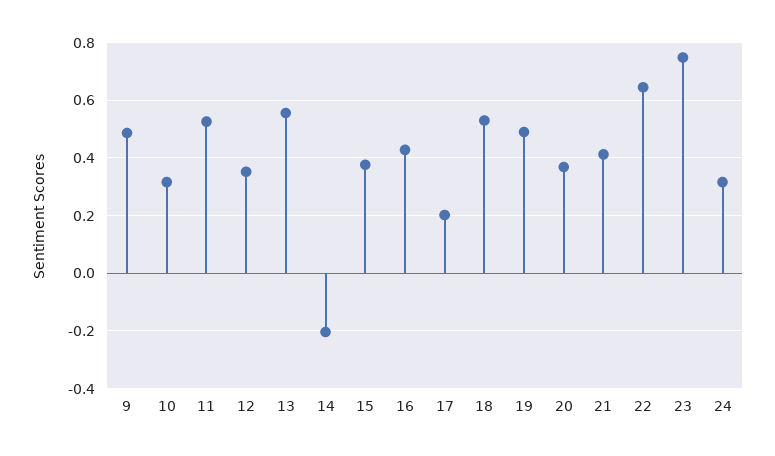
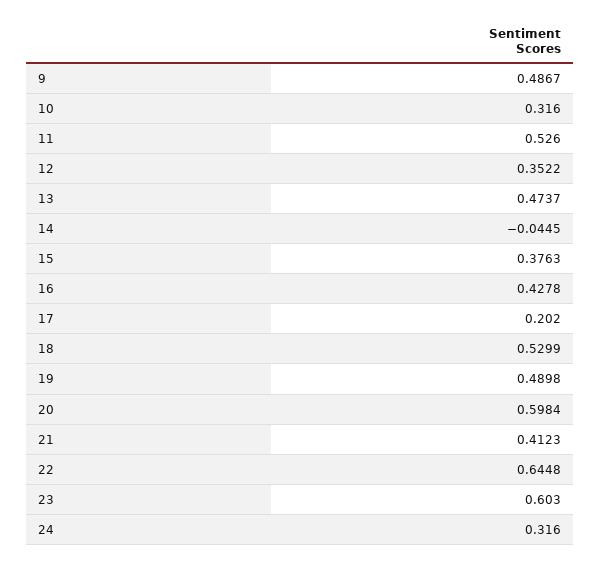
  {
    "9": 0.4867,
    "10": 0.316,
    "11": 0.526,
    "12": 0.3522,
-   "13": 0.55,
+   "13": 0.4737,
-   "14": -0.2,
+   "14": -0.0445,
    "15": 0.3763,
    "16": 0.4278,
    "17": 0.202,
    "18": 0.5299,
    "19": 0.4898,
-   "20": 0.375,
+   "20": 0.5984,
    "21": 0.4123,
    "22": 0.6448,
-   "23": 0.75,
+   "23": 0.603,
    "24": 0.316
  }

